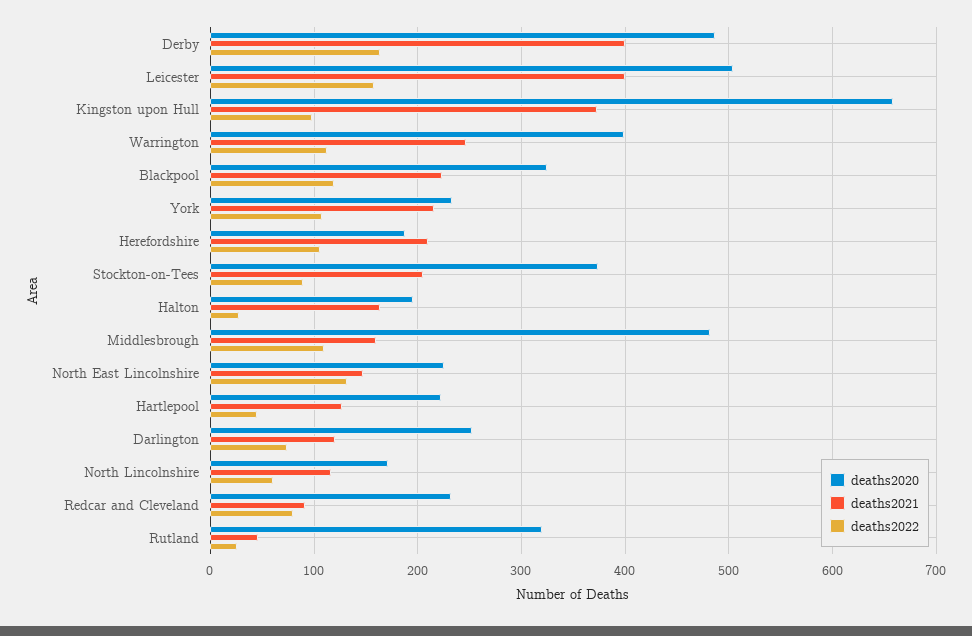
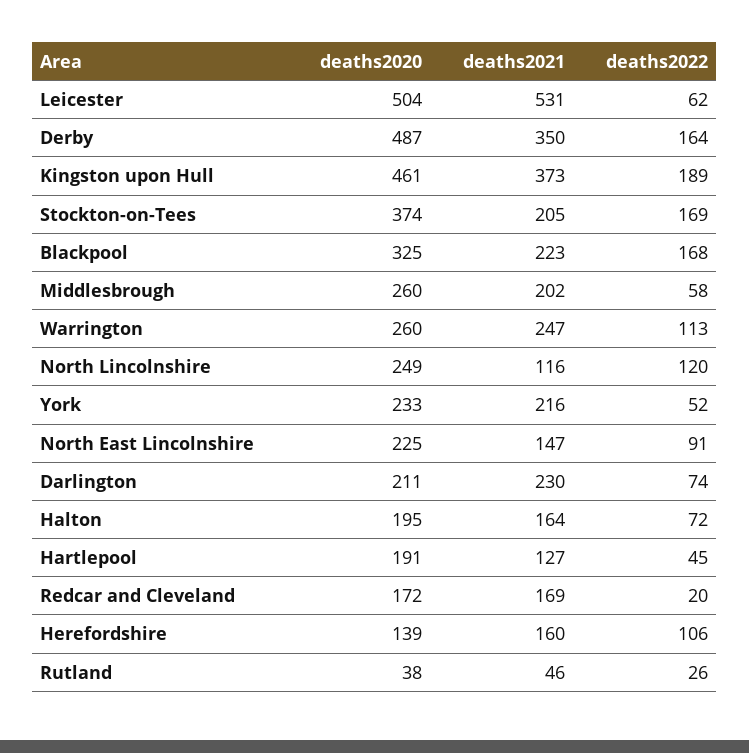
  {
    "deaths2020": {
      "Derby": 487,
      "Leicester": 504,
-     "Kingston upon Hull": 660,
+     "Kingston upon Hull": 461,
-     "Warrington": 400,
+     "Warrington": 260,
      "Blackpool": 325,
      "York": 233,
-     "Herefordshire": 190,
+     "Herefordshire": 139,
      "Stockton-on-Tees": 374,
      "Halton": 195,
-     "Middlesbrough": 480,
+     "Middlesbrough": 260,
      "North East Lincolnshire": 225,
-     "Hartlepool": 220,
+     "Hartlepool": 191,
-     "Darlington": 250,
+     "Darlington": 211,
-     "North Lincolnshire": 170,
+     "North Lincolnshire": 249,
-     "Redcar and Cleveland": 230,
+     "Redcar and Cleveland": 172,
-     "Rutland": 320
+     "Rutland": 38
    },
    "deaths2021": {
-     "Derby": 400,
+     "Derby": 350,
-     "Leicester": 400,
+     "Leicester": 531,
      "Kingston upon Hull": 373,
      "Warrington": 247,
      "Blackpool": 223,
      "York": 216,
-     "Herefordshire": 210,
+     "Herefordshire": 160,
      "Stockton-on-Tees": 205,
      "Halton": 164,
-     "Middlesbrough": 160,
+     "Middlesbrough": 202,
      "North East Lincolnshire": 147,
      "Hartlepool": 127,
-     "Darlington": 120,
+     "Darlington": 230,
      "North Lincolnshire": 116,
-     "Redcar and Cleveland": 90,
+     "Redcar and Cleveland": 169,
      "Rutland": 46
    },
    "deaths2022": {
      "Derby": 164,
-     "Leicester": 160,
+     "Leicester": 62,
-     "Kingston upon Hull": 100,
+     "Kingston upon Hull": 189,
      "Warrington": 113,
-     "Blackpool": 120,
+     "Blackpool": 168,
-     "York": 110,
+     "York": 52,
      "Herefordshire": 106,
-     "Stockton-on-Tees": 90,
+     "Stockton-on-Tees": 169,
-     "Halton": 30,
+     "Halton": 72,
-     "Middlesbrough": 110,
+     "Middlesbrough": 58,
-     "North East Lincolnshire": 130,
+     "North East Lincolnshire": 91,
      "Hartlepool": 45,
      "Darlington": 74,
-     "North Lincolnshire": 60,
+     "North Lincolnshire": 120,
-     "Redcar and Cleveland": 80,
+     "Redcar and Cleveland": 20,
      "Rutland": 26
    }
  }

